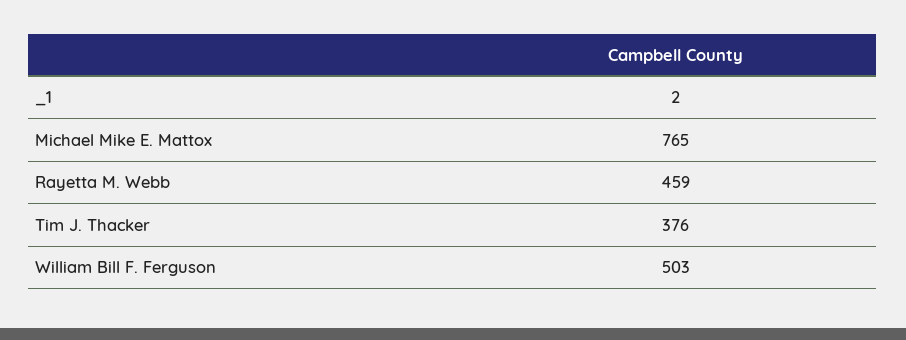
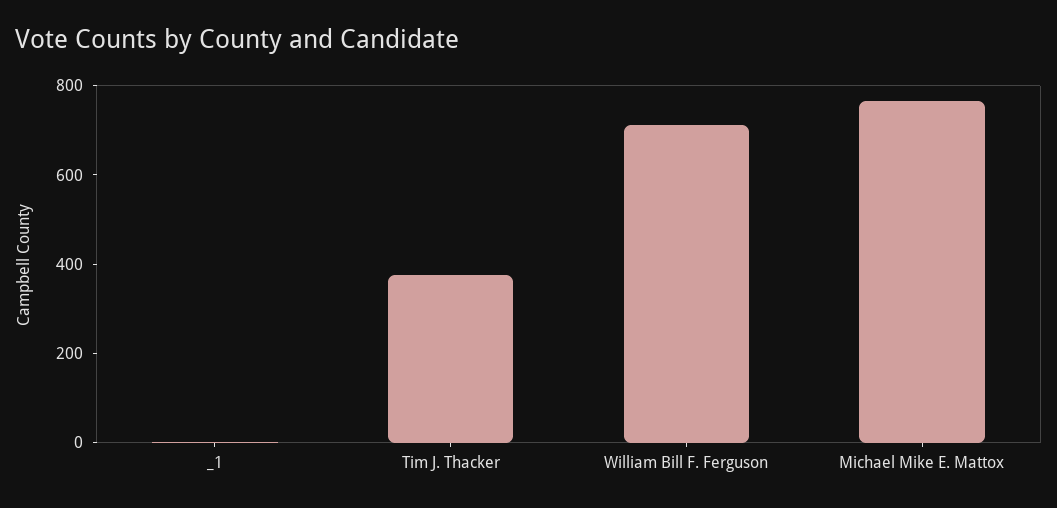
  {
    "_1": 2,
    "Michael Mike E. Mattox": 765,
-   "Rayetta M. Webb": 459,
    "Tim J. Thacker": 376,
-   "William Bill F. Ferguson": 503
+   "William Bill F. Ferguson": 700
  }

